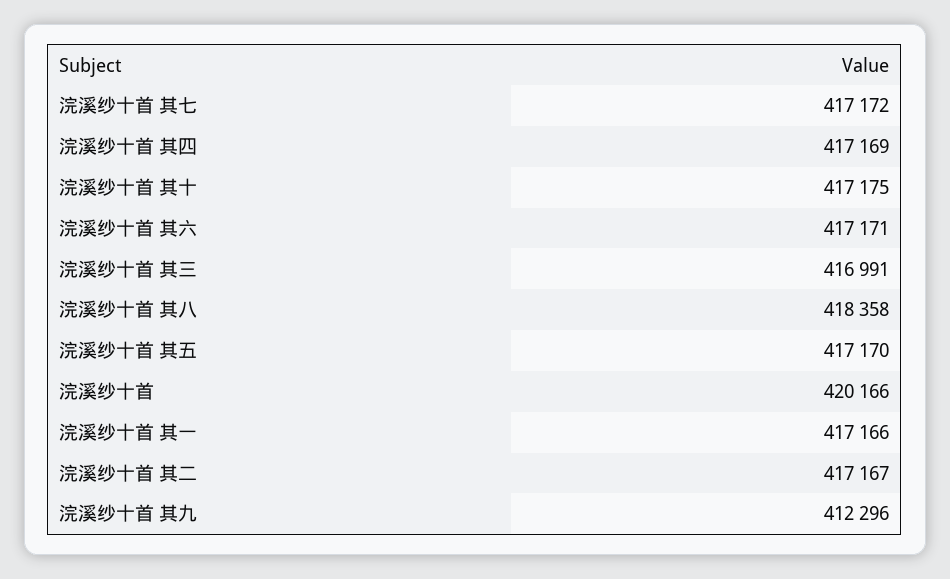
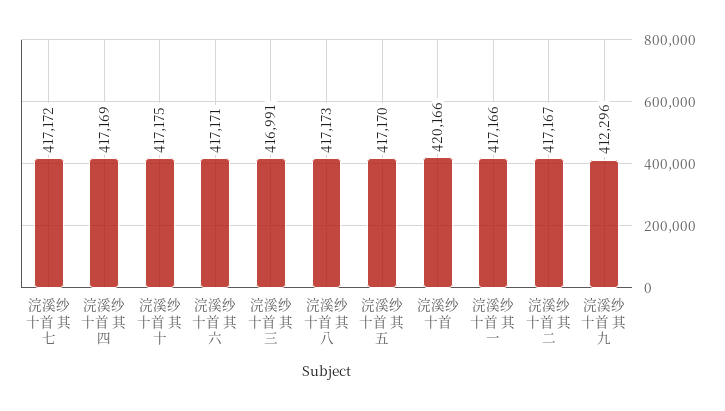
  {
    "浣溪纱十首 其七": 417172,
    "浣溪纱十首 其四": 417169,
    "浣溪纱十首 其十": 417175,
    "浣溪纱十首 其六": 417171,
    "浣溪纱十首 其三": 416991,
-   "浣溪纱十首 其八": 418358,
+   "浣溪纱十首 其八": 417173,
    "浣溪纱十首 其五": 417170,
    "浣溪纱十首": 420166,
    "浣溪纱十首 其一": 417166,
    "浣溪纱十首 其二": 417167,
    "浣溪纱十首 其九": 412296
  }

